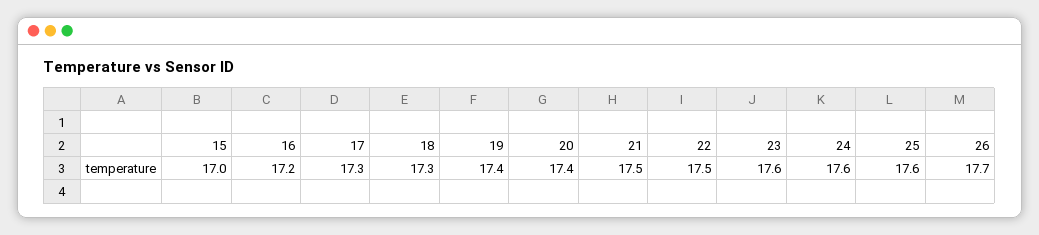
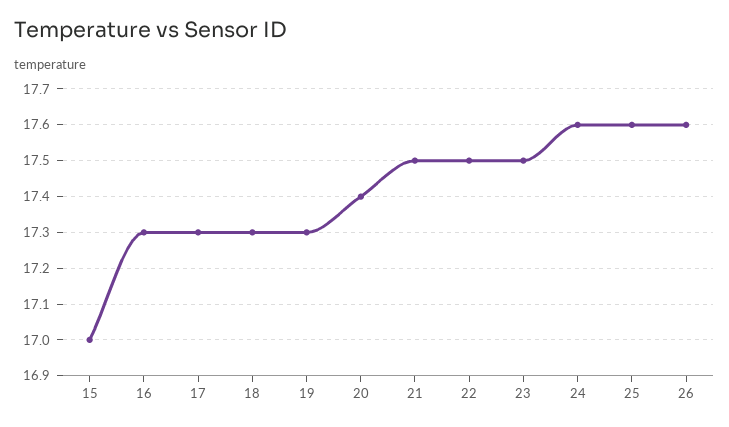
  {
    "15": 17,
-   "16": 17.2,
+   "16": 17.3,
    "17": 17.3,
    "18": 17.3,
-   "19": 17.4,
+   "19": 17.3,
    "20": 17.4,
    "21": 17.5,
    "22": 17.5,
-   "23": 17.6,
+   "23": 17.5,
    "24": 17.6,
    "25": 17.6,
-   "26": 17.7
+   "26": 17.6
  }

